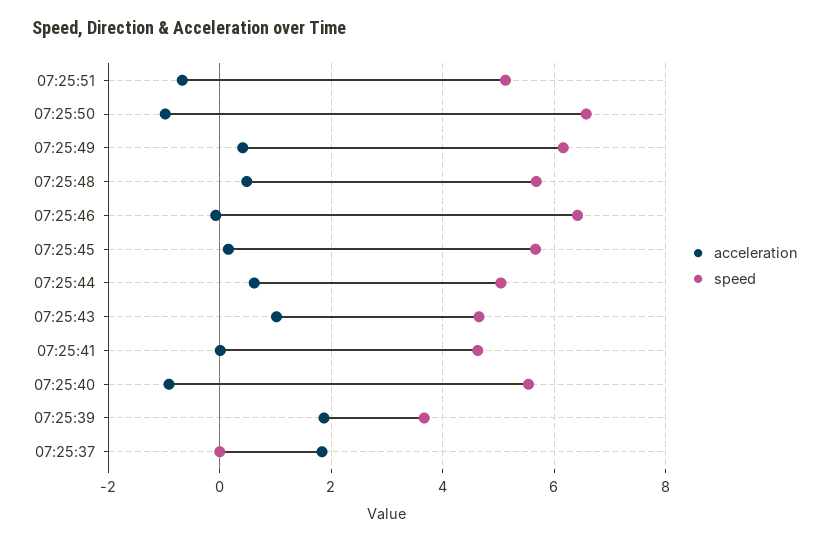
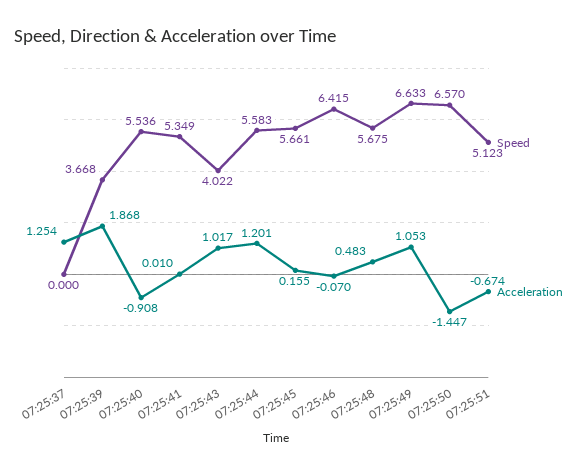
  {
    "acceleration": {
      "07:25:51": -0.674,
-     "07:25:50": -1,
+     "07:25:50": -1.447,
-     "07:25:49": 0.4,
+     "07:25:49": 1.053,
      "07:25:48": 0.483,
      "07:25:46": -0.07,
      "07:25:45": 0.155,
-     "07:25:44": 0.6,
+     "07:25:44": 1.201,
      "07:25:43": 1.017,
      "07:25:41": 0.01,
      "07:25:40": -0.908,
      "07:25:39": 1.868,
-     "07:25:37": 1.8
+     "07:25:37": 1.254
    },
    "speed": {
      "07:25:51": 5.123,
      "07:25:50": 6.57,
-     "07:25:49": 6.2,
+     "07:25:49": 6.633,
      "07:25:48": 5.675,
      "07:25:46": 6.415,
      "07:25:45": 5.661,
-     "07:25:44": 5,
+     "07:25:44": 5.583,
-     "07:25:43": 4.6,
+     "07:25:43": 4.022,
-     "07:25:41": 4.6,
+     "07:25:41": 5.349,
      "07:25:40": 5.536,
      "07:25:39": 3.668,
      "07:25:37": 0
    }
  }

